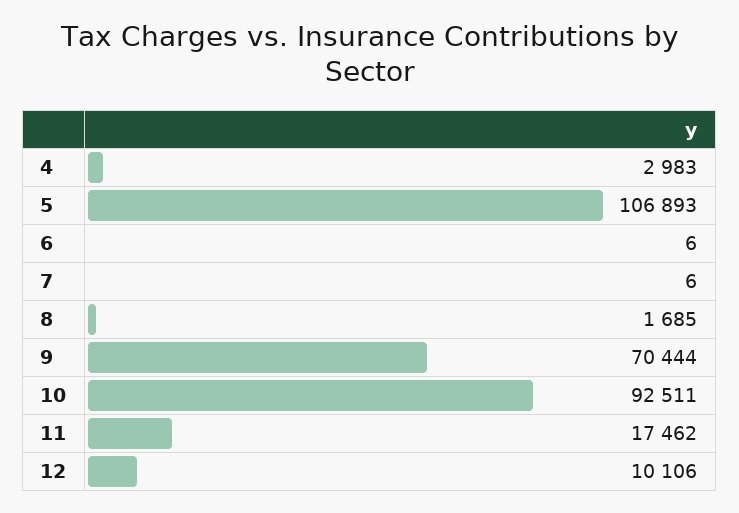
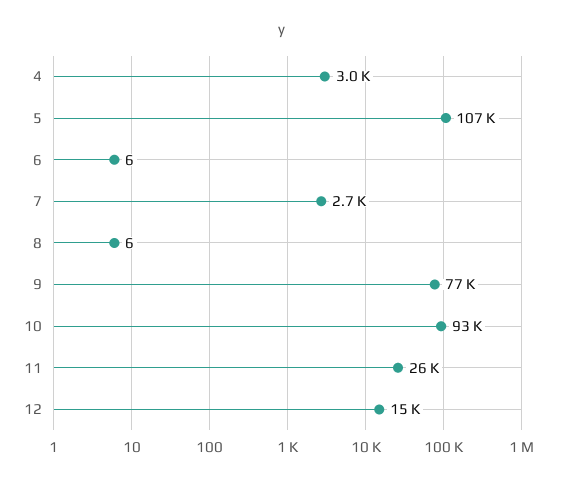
  {
    "4": 2983,
    "5": 106893,
    "6": 6,
-   "7": 6,
+   "7": 2700,
-   "8": 1685,
+   "8": 6,
-   "9": 70444,
+   "9": 77000,
    "10": 92511,
-   "11": 17462,
+   "11": 26000,
-   "12": 10106
+   "12": 15000
  }

